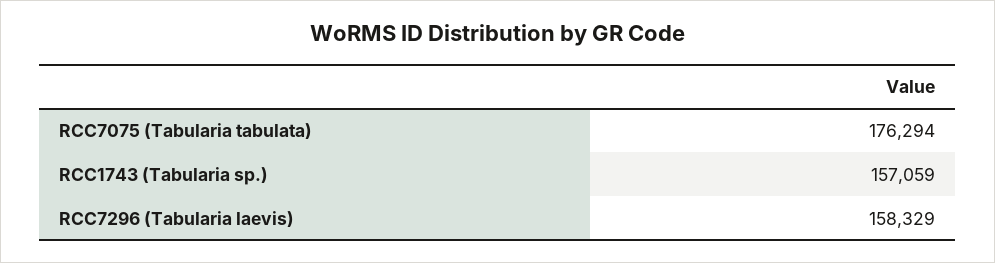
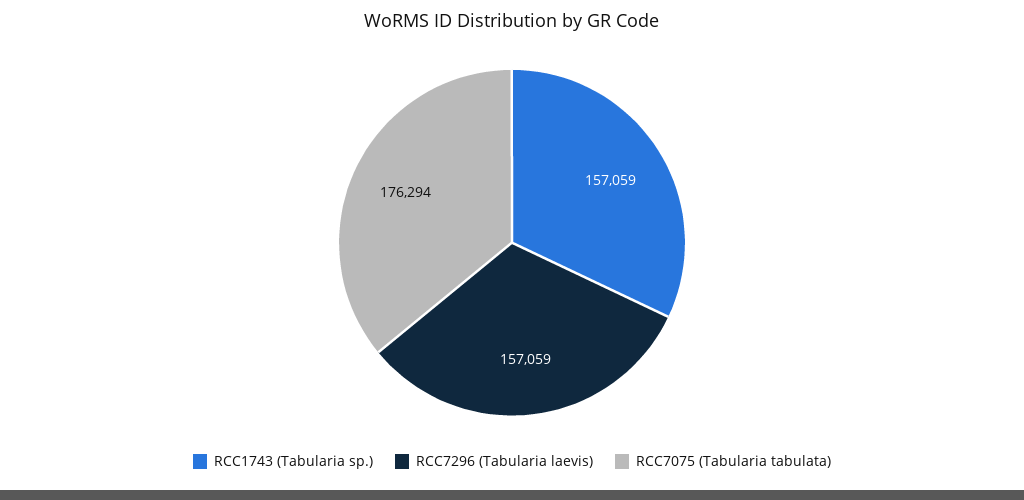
  {
    "RCC7075 (Tabularia tabulata)": 176294,
    "RCC1743 (Tabularia sp.)": 157059,
-   "RCC7296 (Tabularia laevis)": 158329
+   "RCC7296 (Tabularia laevis)": 157059
  }

